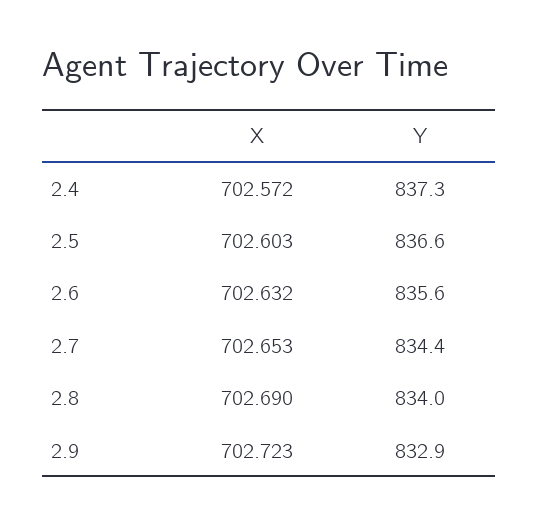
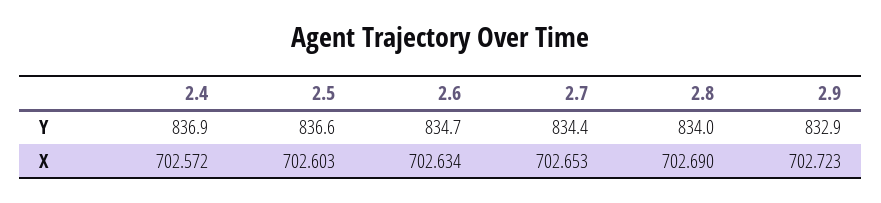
  {
    "X": {
      "2.4": 702.572,
      "2.5": 702.603,
-     "2.6": 702.632,
+     "2.6": 702.634,
      "2.7": 702.653,
      "2.8": 702.69,
      "2.9": 702.723
    },
    "Y": {
-     "2.4": 837.3,
+     "2.4": 836.9,
      "2.5": 836.6,
-     "2.6": 835.6,
+     "2.6": 834.7,
      "2.7": 834.4,
      "2.8": 834,
      "2.9": 832.9
    }
  }

